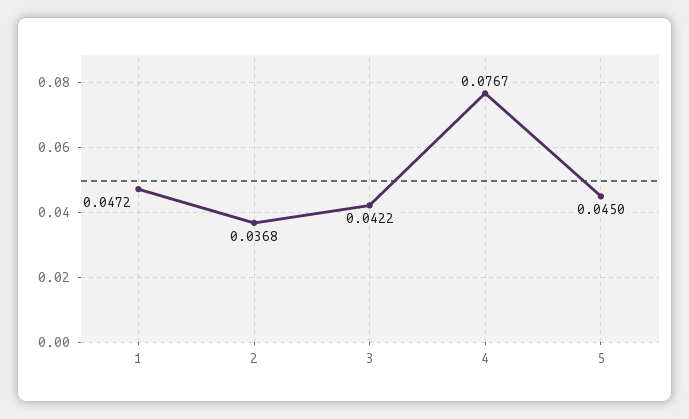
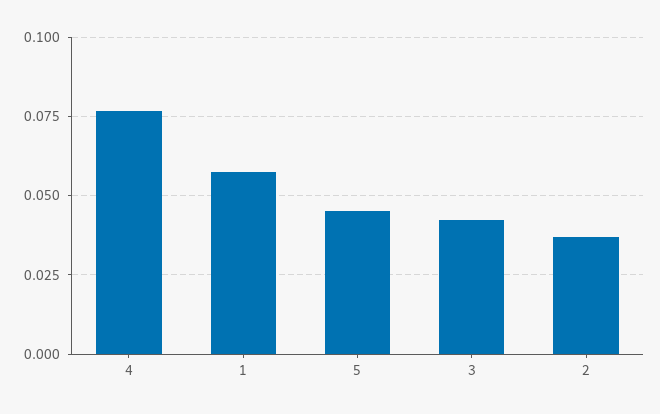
  {
-   "1": 0.0472,
+   "1": 0.0575,
    "2": 0.0368,
    "3": 0.0422,
    "4": 0.0767,
    "5": 0.045
  }

